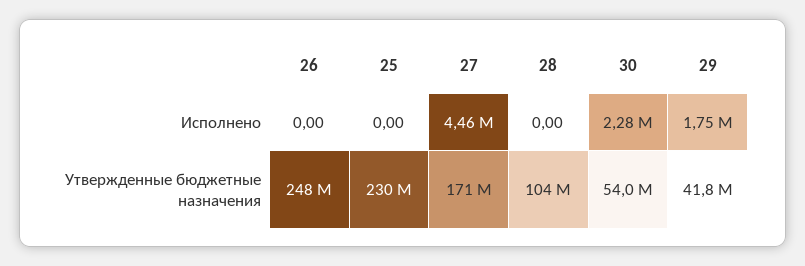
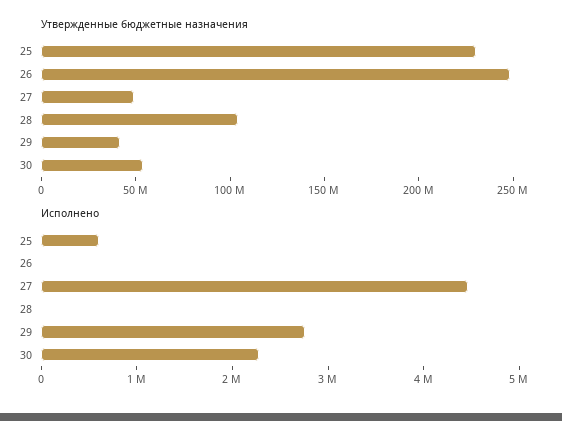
  {
    "Исполнено": {
      "26": 0,
-     "25": 0,
+     "25": 600000,
      "27": 4460000,
      "28": 0,
      "30": 2280000,
-     "29": 1750000
+     "29": 2800000
    },
    "Утвержденные бюджетные назначения": {
      "26": 248000000,
      "25": 230000000,
-     "27": 171000000,
+     "27": 50000000,
      "28": 104000000,
      "30": 54000000,
      "29": 41800000
    }
  }

